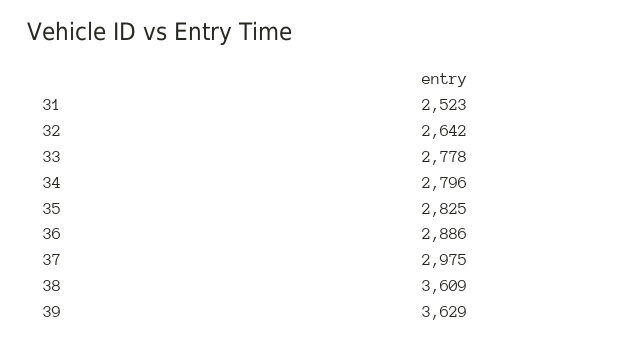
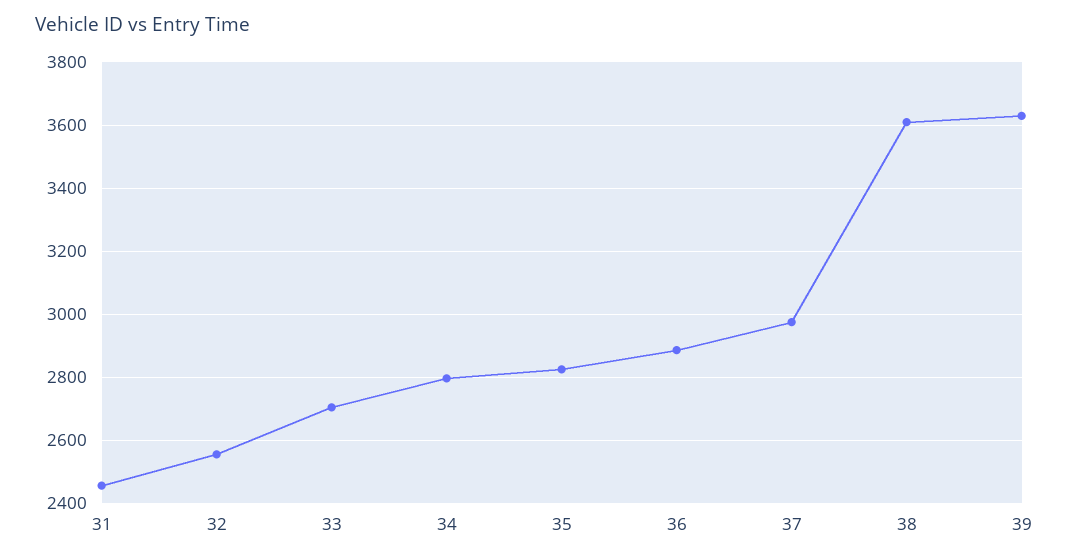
  {
-   "31": 2523,
+   "31": 2460,
-   "32": 2642,
+   "32": 2560,
-   "33": 2778,
+   "33": 2700,
    "34": 2796,
    "35": 2825,
    "36": 2886,
    "37": 2975,
    "38": 3609,
    "39": 3629
  }

